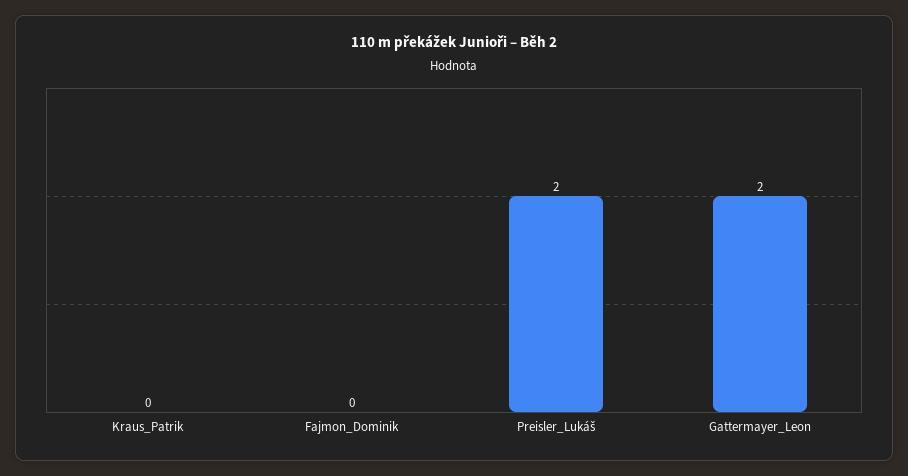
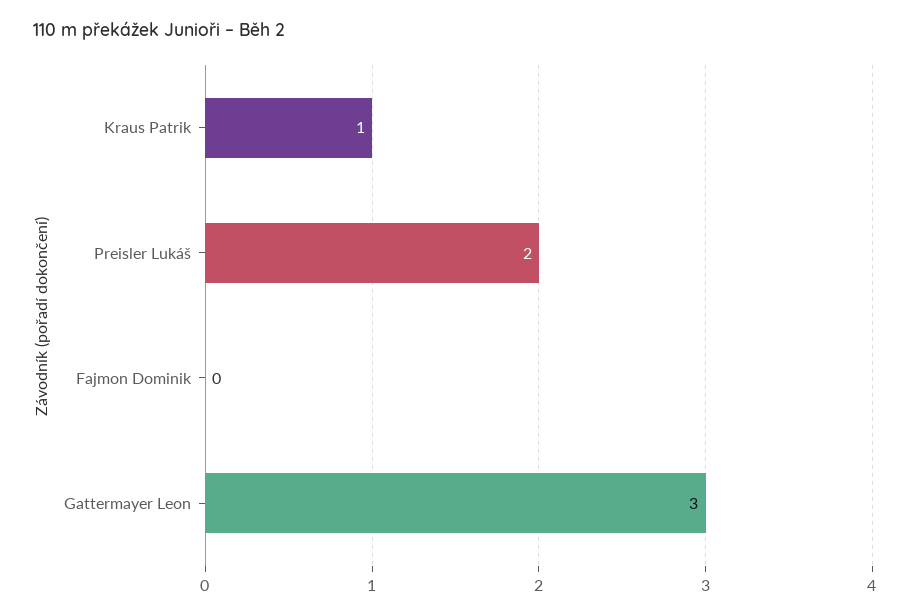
  {
-   "Kraus_Patrik": 0,
+   "Kraus_Patrik": 1,
    "Fajmon_Dominik": 0,
    "Preisler_Lukáš": 2,
-   "Gattermayer_Leon": 2
+   "Gattermayer_Leon": 3
  }

